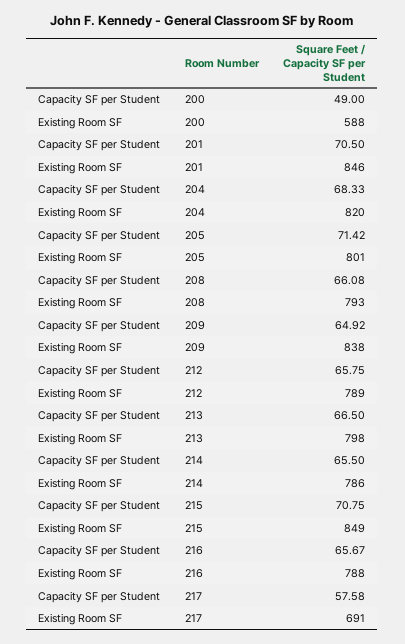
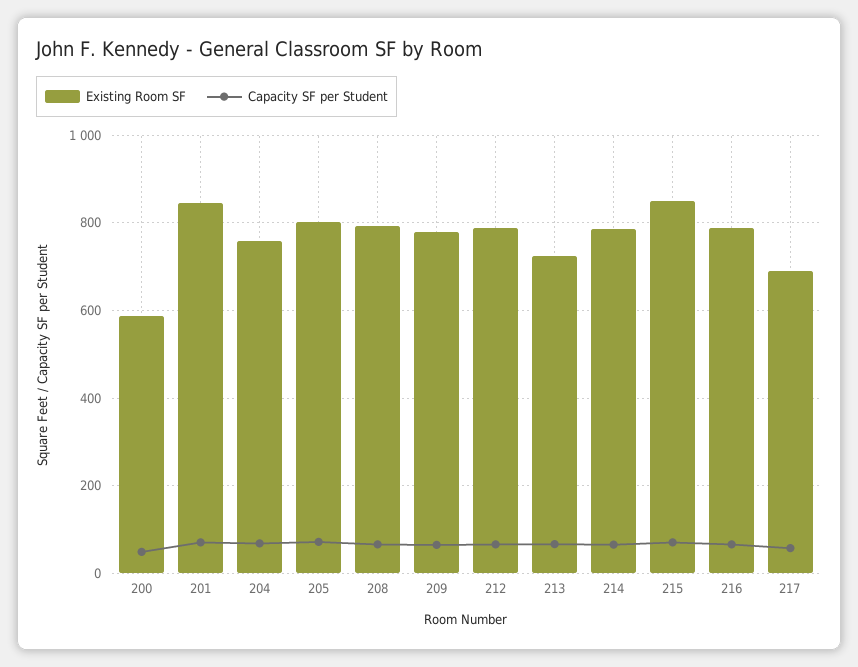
  {
    "Capacity SF per Student": {
      "200": 49,
      "201": 70.5,
      "204": 68.33,
      "205": 71.42,
      "208": 66.08,
      "209": 64.92,
      "212": 65.75,
      "213": 66.5,
      "214": 65.5,
      "215": 70.75,
      "216": 65.67,
      "217": 57.58
    },
    "Existing Room SF": {
      "200": 588,
      "201": 846,
-     "204": 820,
+     "204": 760,
      "205": 801,
      "208": 793,
-     "209": 838,
+     "209": 780,
      "212": 789,
-     "213": 798,
+     "213": 720,
      "214": 786,
      "215": 849,
      "216": 788,
      "217": 691
    }
  }

